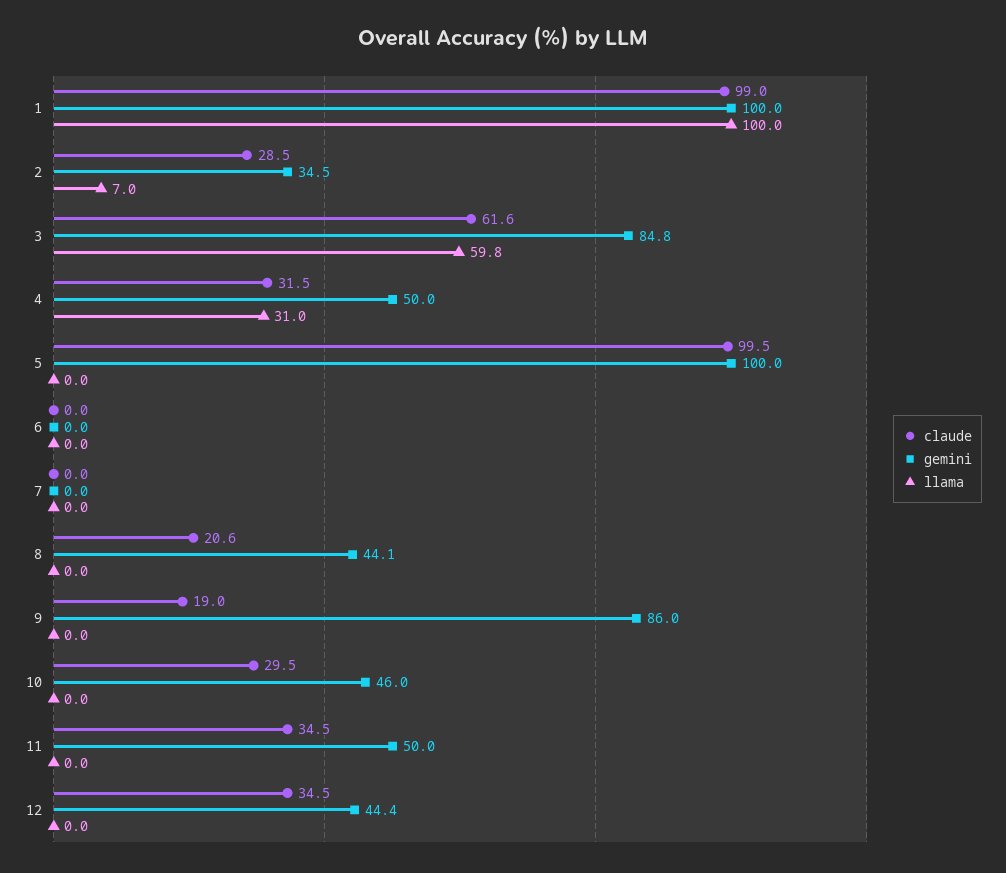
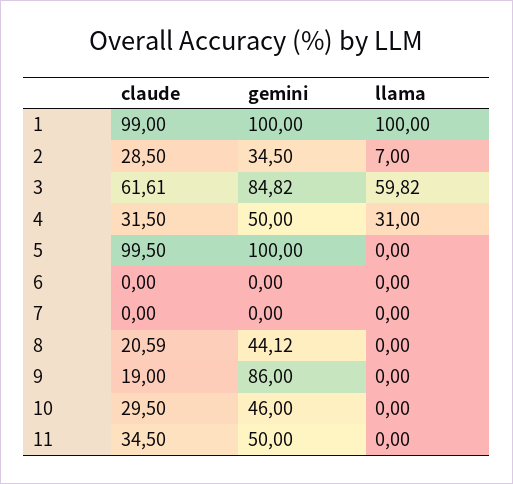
  {
    "claude": {
      "1": 99,
      "2": 28.5,
      "3": 61.61,
      "4": 31.5,
      "5": 99.5,
      "6": 0,
      "7": 0,
      "8": 20.59,
      "9": 19,
      "10": 29.5,
-     "11": 34.5,
+     "11": 34.5
-     "12": 34.5
    },
    "gemini": {
      "1": 100,
      "2": 34.5,
      "3": 84.82,
      "4": 50,
      "5": 100,
      "6": 0,
      "7": 0,
      "8": 44.12,
      "9": 86,
      "10": 46,
-     "11": 50,
+     "11": 50
-     "12": 44.4
    },
    "llama": {
      "1": 100,
      "2": 7,
      "3": 59.82,
      "4": 31,
      "5": 0,
      "6": 0,
      "7": 0,
      "8": 0,
      "9": 0,
      "10": 0,
-     "11": 0,
+     "11": 0
-     "12": 0
    }
  }

